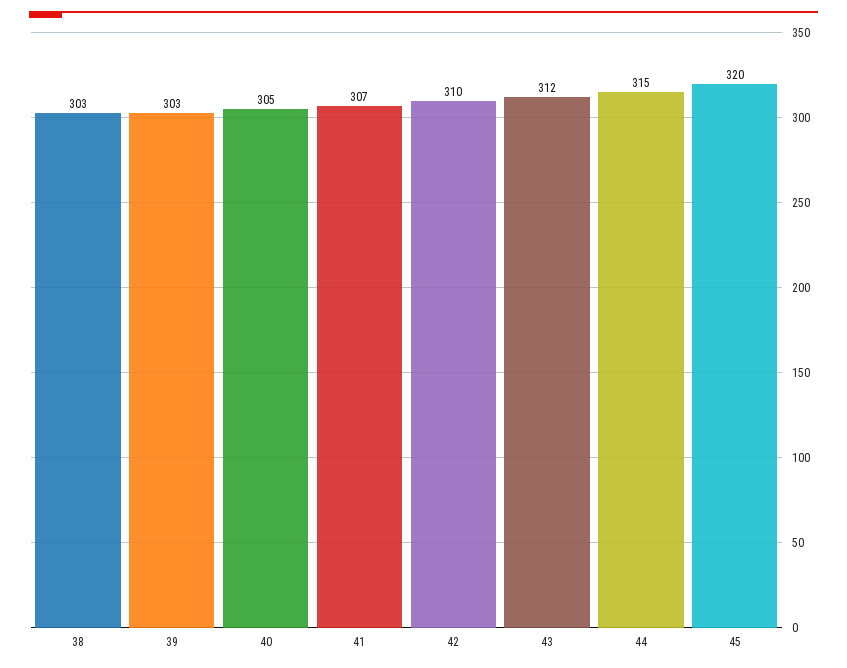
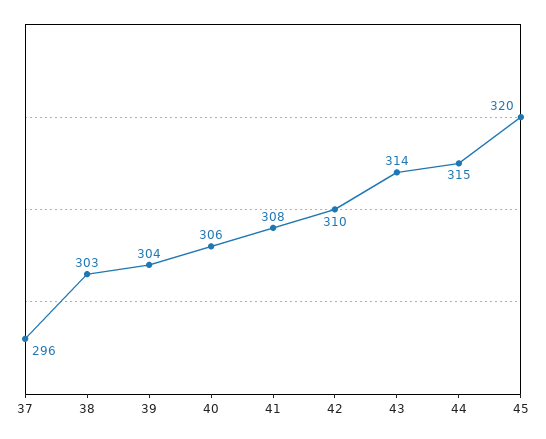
  {
    "38": 303,
-   "39": 303,
+   "39": 304,
-   "40": 305,
+   "40": 306,
-   "41": 307,
+   "41": 308,
    "42": 310,
-   "43": 312,
+   "43": 314,
    "44": 315,
-   "45": 320
+   "45": 320,
+   "37": 296
  }

